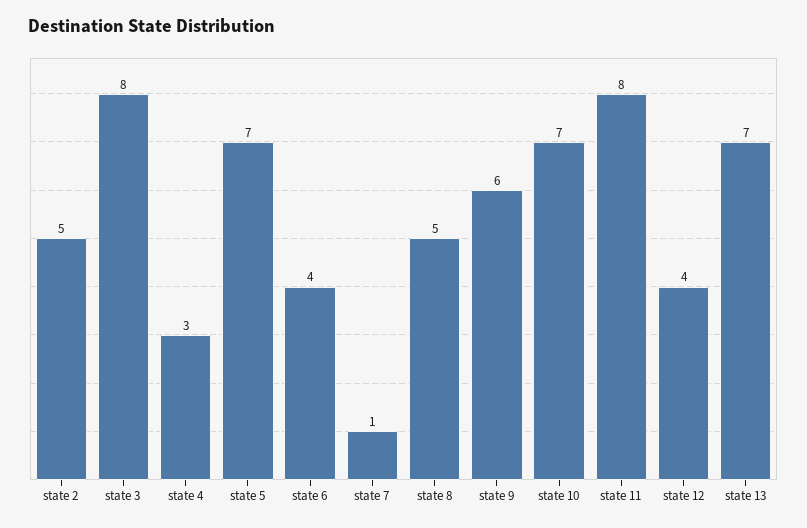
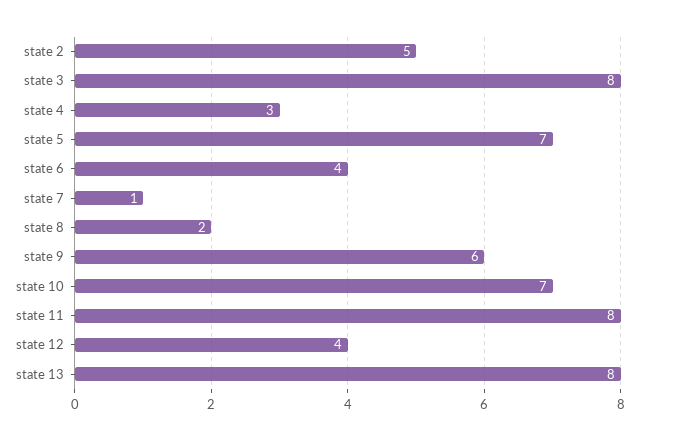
  {
    "state 2": 5,
    "state 3": 8,
    "state 4": 3,
    "state 5": 7,
    "state 6": 4,
    "state 7": 1,
-   "state 8": 5,
+   "state 8": 2,
    "state 9": 6,
    "state 10": 7,
    "state 11": 8,
    "state 12": 4,
-   "state 13": 7
+   "state 13": 8
  }

